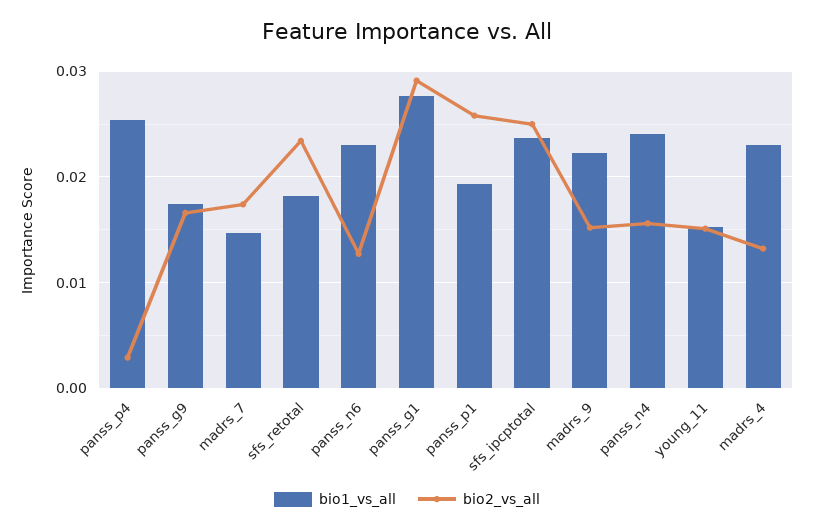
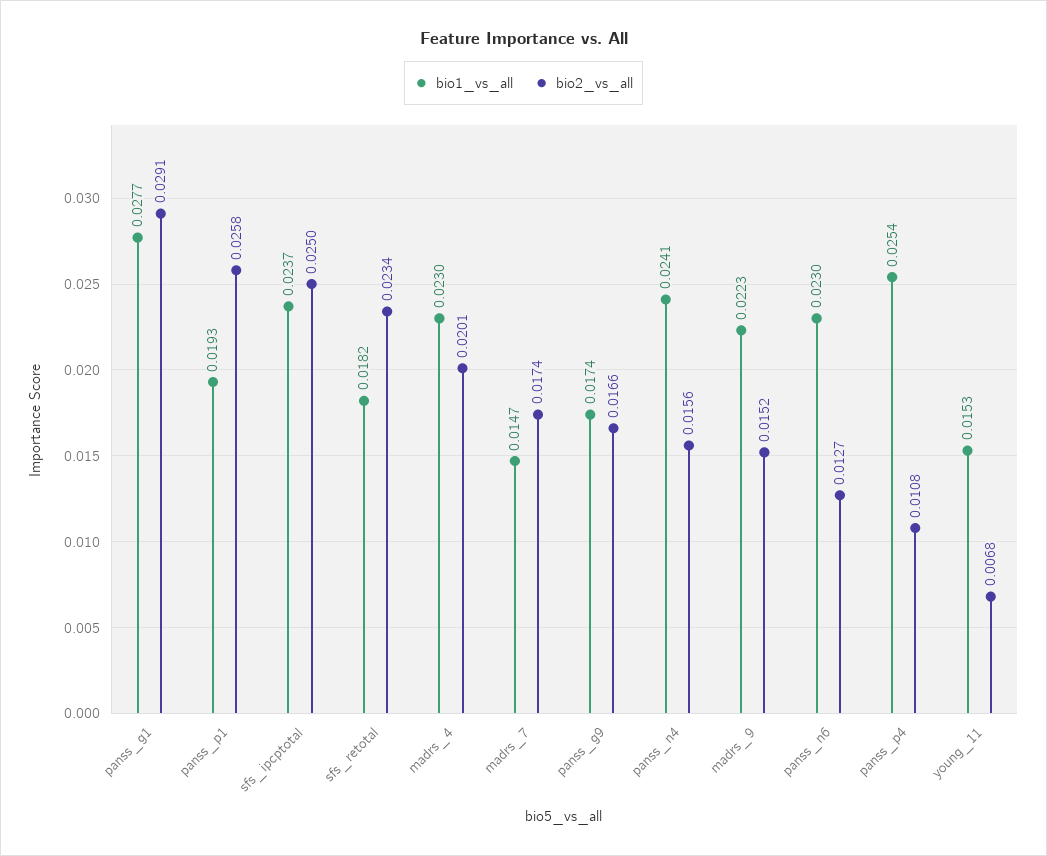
  {
    "bio1_vs_all": {
      "panss_p4": 0.0254,
      "panss_g9": 0.0174,
      "madrs_7": 0.0147,
      "sfs_retotal": 0.0182,
      "panss_n6": 0.023,
      "panss_g1": 0.0277,
      "panss_p1": 0.0193,
      "sfs_ipcptotal": 0.0237,
      "madrs_9": 0.0223,
      "panss_n4": 0.0241,
      "young_11": 0.0153,
      "madrs_4": 0.023
    },
    "bio2_vs_all": {
-     "panss_p4": 0.003,
+     "panss_p4": 0.0108,
      "panss_g9": 0.0166,
      "madrs_7": 0.0174,
      "sfs_retotal": 0.0234,
      "panss_n6": 0.0127,
      "panss_g1": 0.0291,
      "panss_p1": 0.0258,
      "sfs_ipcptotal": 0.025,
      "madrs_9": 0.0152,
      "panss_n4": 0.0156,
-     "young_11": 0.015,
+     "young_11": 0.0068,
-     "madrs_4": 0.013
+     "madrs_4": 0.0201
    }
  }

